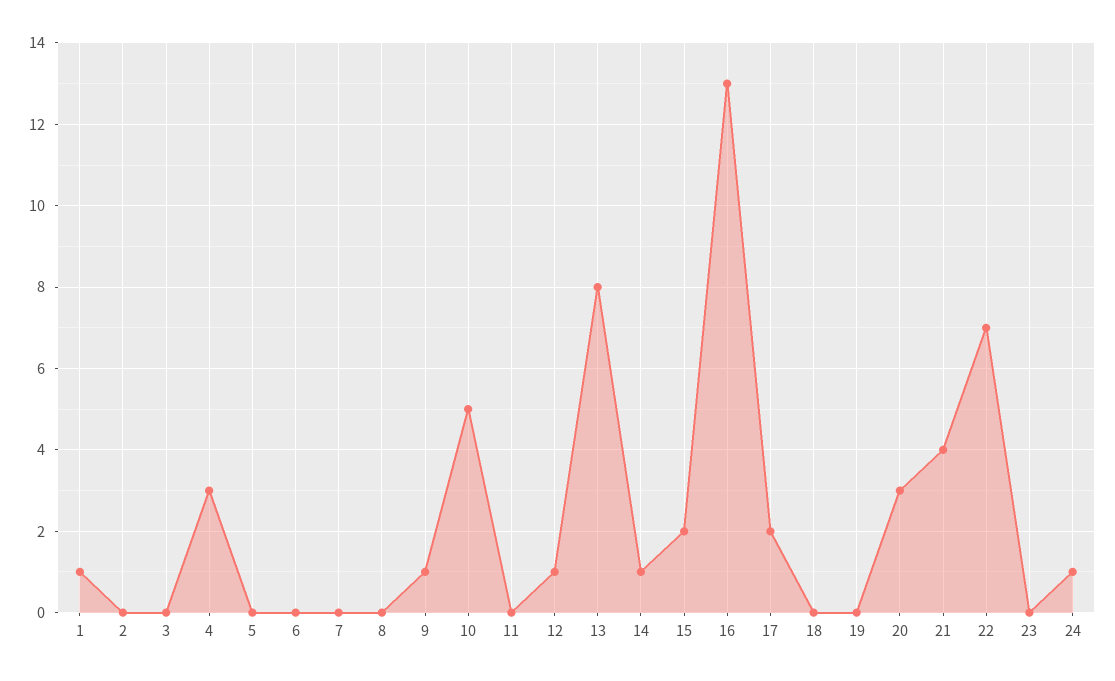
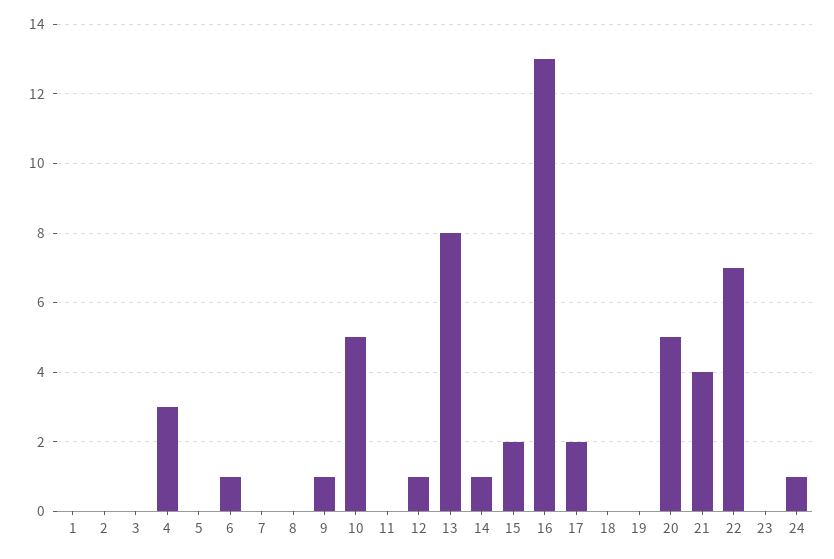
  {
-   "1": 1,
+   "1": 0,
    "2": 0,
    "3": 0,
    "4": 3,
    "5": 0,
-   "6": 0,
+   "6": 1,
    "7": 0,
    "8": 0,
    "9": 1,
    "10": 5,
    "11": 0,
    "12": 1,
    "13": 8,
    "14": 1,
    "15": 2,
    "16": 13,
    "17": 2,
    "18": 0,
    "19": 0,
-   "20": 3,
+   "20": 5,
    "21": 4,
    "22": 7,
    "23": 0,
    "24": 1
  }

